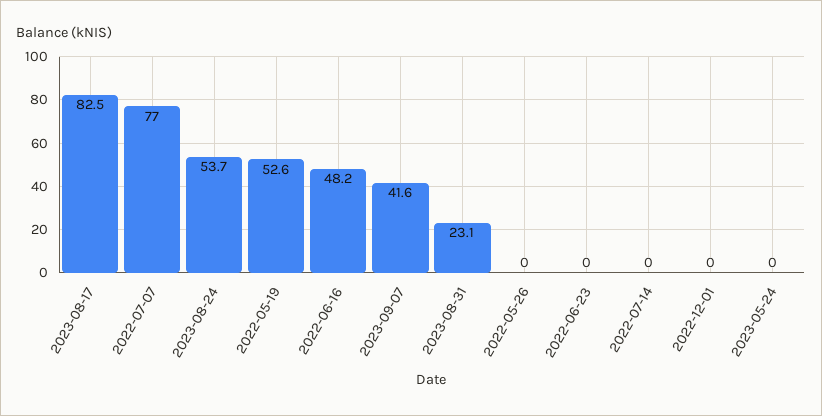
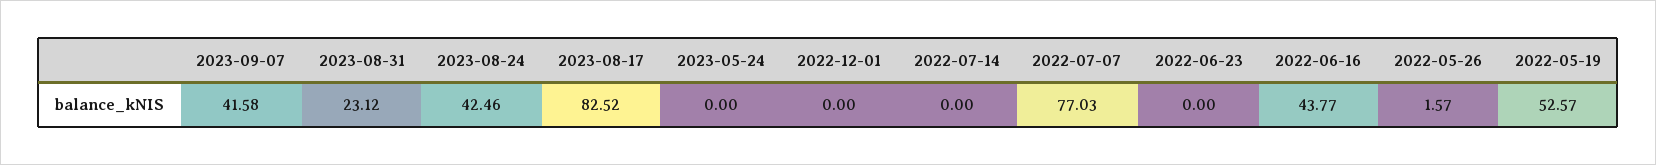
  {
    "2023-08-17": 82.52,
    "2022-07-07": 77.03,
-   "2023-08-24": 53.7,
+   "2023-08-24": 42.46,
    "2022-05-19": 52.57,
-   "2022-06-16": 48.2,
+   "2022-06-16": 43.77,
    "2023-09-07": 41.58,
    "2023-08-31": 23.12,
-   "2022-05-26": 0,
+   "2022-05-26": 1.57,
    "2022-06-23": 0,
    "2022-07-14": 0,
    "2022-12-01": 0,
    "2023-05-24": 0
  }

